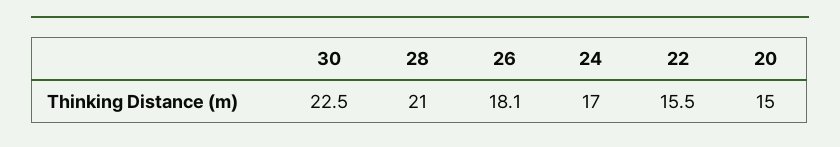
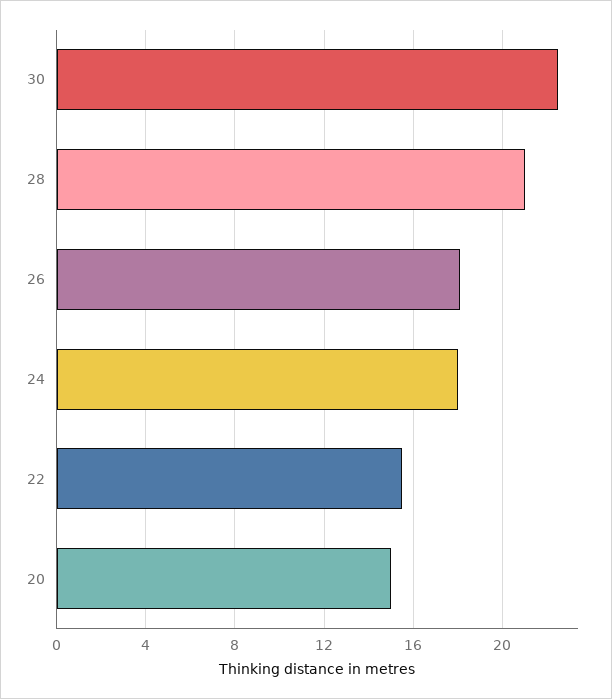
  {
    "30": 22.5,
    "28": 21,
    "26": 18.1,
-   "24": 17,
+   "24": 18,
    "22": 15.5,
    "20": 15
  }

